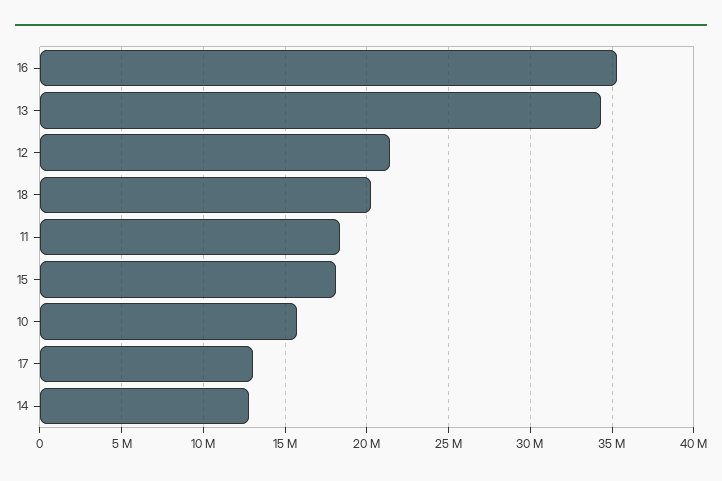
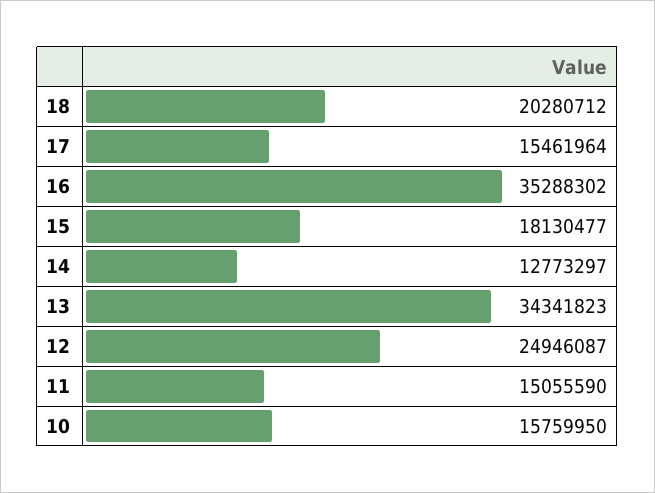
  {
    "16": 35288302,
    "13": 34341823,
-   "12": 21500000,
+   "12": 24946087,
    "18": 20280712,
-   "11": 18500000,
+   "11": 15055590,
    "15": 18130477,
    "10": 15759950,
-   "17": 13000000,
+   "17": 15461964,
    "14": 12773297
  }

